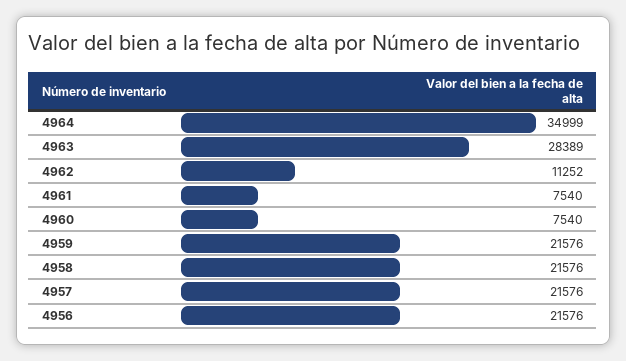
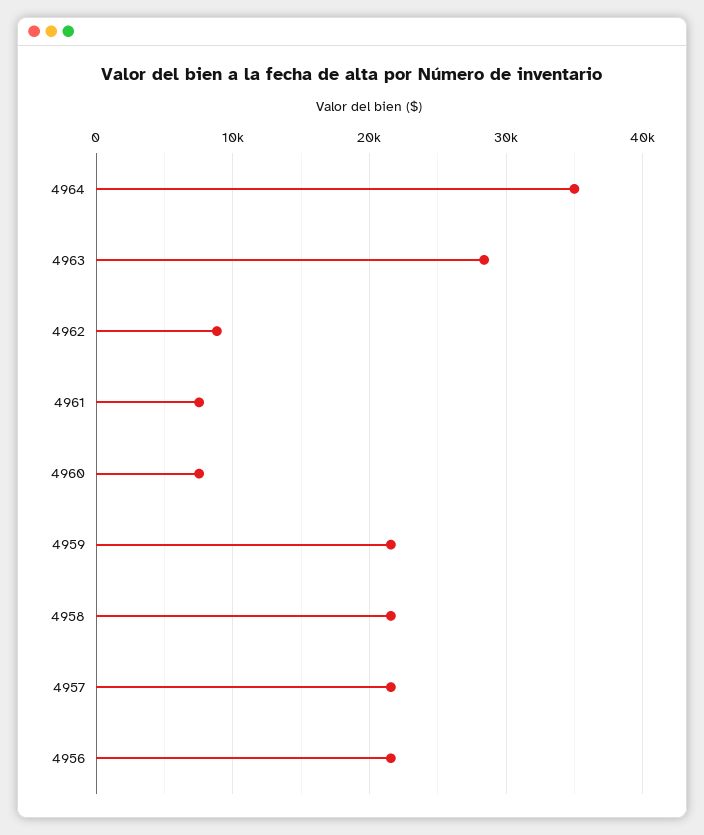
  {
    "4964": 34999,
    "4963": 28389,
-   "4962": 11252,
+   "4962": 9000,
    "4961": 7540,
    "4960": 7540,
    "4959": 21576,
    "4958": 21576,
    "4957": 21576,
    "4956": 21576
  }

